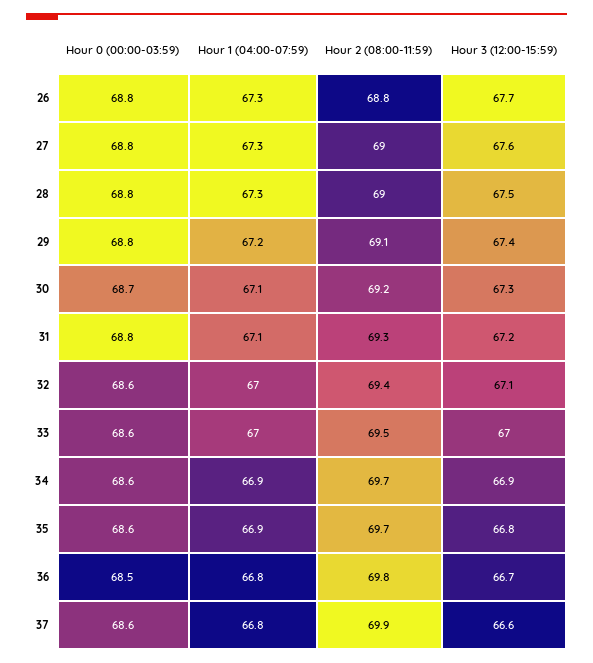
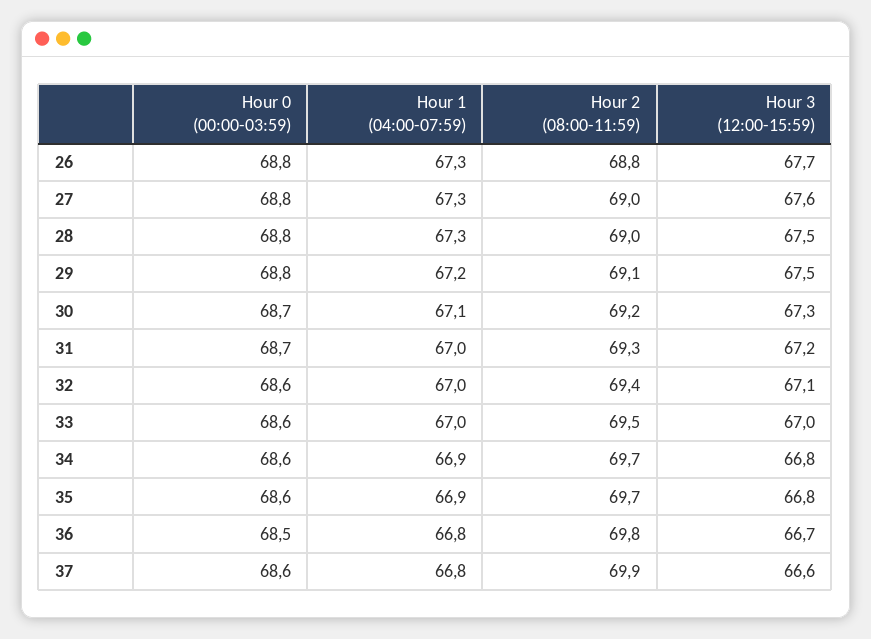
  {
    "Hour 0 (00:00-03:59)": {
      "26": 68.8,
      "27": 68.8,
      "28": 68.8,
      "29": 68.8,
      "30": 68.7,
-     "31": 68.8,
+     "31": 68.7,
      "32": 68.6,
      "33": 68.6,
      "34": 68.6,
      "35": 68.6,
      "36": 68.5,
      "37": 68.6
    },
    "Hour 1 (04:00-07:59)": {
      "26": 67.3,
      "27": 67.3,
      "28": 67.3,
      "29": 67.2,
      "30": 67.1,
-     "31": 67.1,
+     "31": 67,
      "32": 67,
      "33": 67,
      "34": 66.9,
      "35": 66.9,
      "36": 66.8,
      "37": 66.8
    },
    "Hour 2 (08:00-11:59)": {
      "26": 68.8,
      "27": 69,
      "28": 69,
      "29": 69.1,
      "30": 69.2,
      "31": 69.3,
      "32": 69.4,
      "33": 69.5,
      "34": 69.7,
      "35": 69.7,
      "36": 69.8,
      "37": 69.9
    },
    "Hour 3 (12:00-15:59)": {
      "26": 67.7,
      "27": 67.6,
      "28": 67.5,
-     "29": 67.4,
+     "29": 67.5,
      "30": 67.3,
      "31": 67.2,
      "32": 67.1,
      "33": 67,
-     "34": 66.9,
+     "34": 66.8,
      "35": 66.8,
      "36": 66.7,
      "37": 66.6
    }
  }

